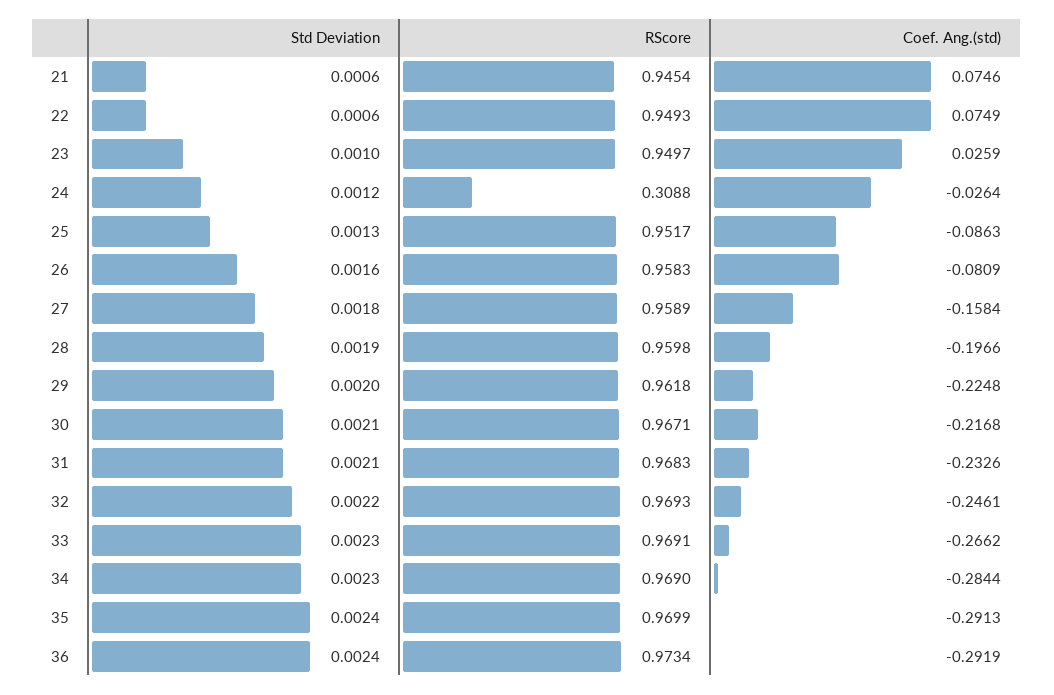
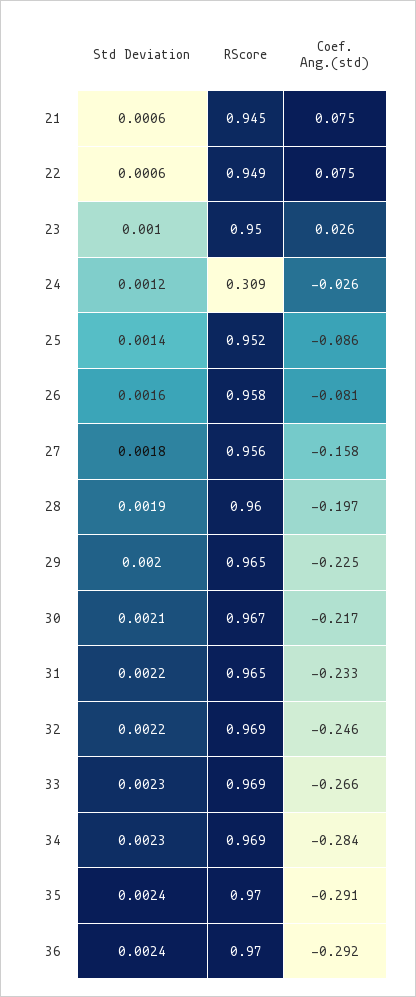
  {
    "Std Deviation": {
      "21": 0.0006,
      "22": 0.0006,
      "23": 0.001,
      "24": 0.0012,
-     "25": 0.0013,
+     "25": 0.0014,
      "26": 0.0016,
      "27": 0.0018,
      "28": 0.0019,
      "29": 0.002,
      "30": 0.0021,
-     "31": 0.0021,
+     "31": 0.0022,
      "32": 0.0022,
      "33": 0.0023,
      "34": 0.0023,
      "35": 0.0024,
      "36": 0.0024
    },
    "RScore": {
      "21": 0.9454,
      "22": 0.9493,
      "23": 0.9497,
      "24": 0.3088,
      "25": 0.9517,
      "26": 0.9583,
-     "27": 0.9589,
+     "27": 0.956,
      "28": 0.9598,
-     "29": 0.9618,
+     "29": 0.965,
      "30": 0.9671,
-     "31": 0.9683,
+     "31": 0.965,
      "32": 0.9693,
      "33": 0.9691,
      "34": 0.969,
      "35": 0.9699,
-     "36": 0.9734
+     "36": 0.97
    },
    "Coef. Ang.(std)": {
      "21": 0.0746,
      "22": 0.0749,
      "23": 0.0259,
      "24": -0.0264,
      "25": -0.0863,
      "26": -0.0809,
      "27": -0.1584,
      "28": -0.1966,
      "29": -0.2248,
      "30": -0.2168,
      "31": -0.2326,
      "32": -0.2461,
      "33": -0.2662,
      "34": -0.2844,
      "35": -0.2913,
      "36": -0.2919
    }
  }

